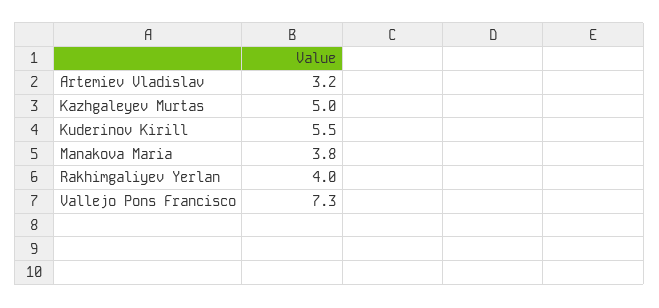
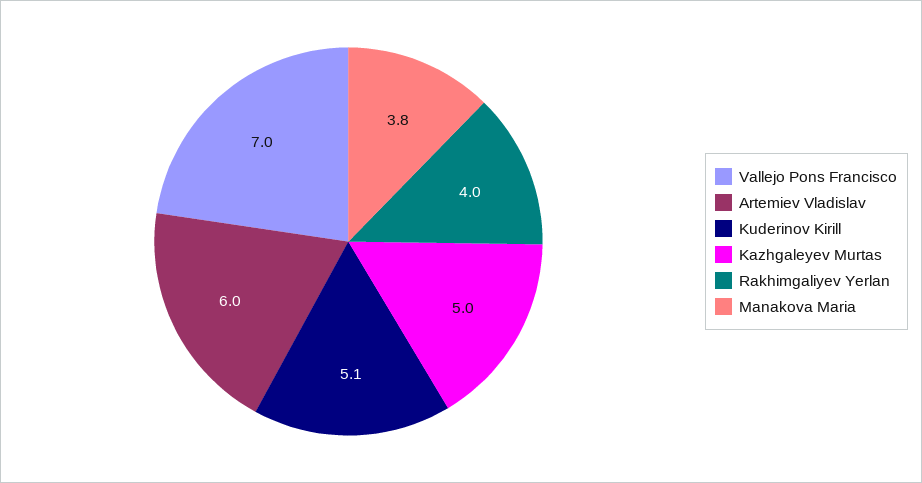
  {
-   "Artemiev Vladislav": 3.2,
+   "Artemiev Vladislav": 6,
    "Kazhgaleyev Murtas": 5,
-   "Kuderinov Kirill": 5.5,
+   "Kuderinov Kirill": 5.1,
    "Manakova Maria": 3.8,
    "Rakhimgaliyev Yerlan": 4,
-   "Vallejo Pons Francisco": 7.3
+   "Vallejo Pons Francisco": 7
  }

